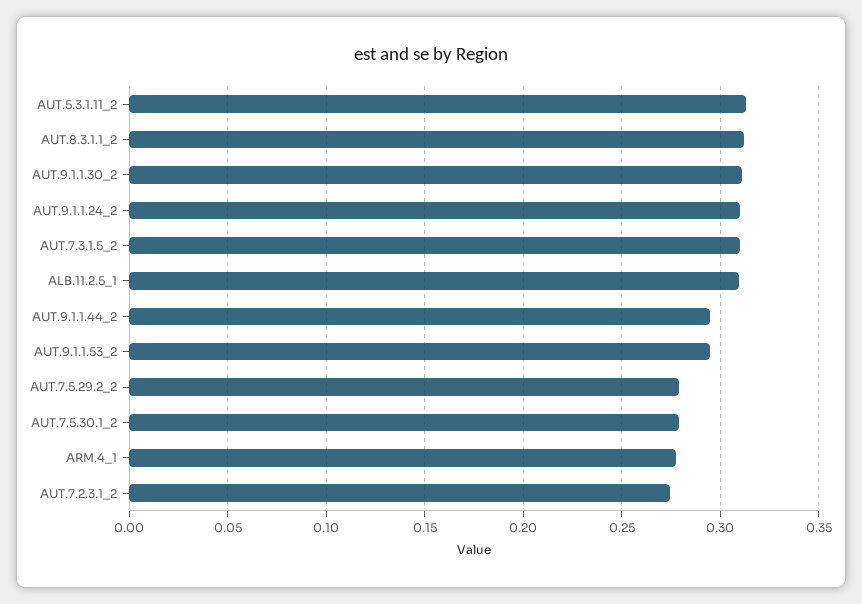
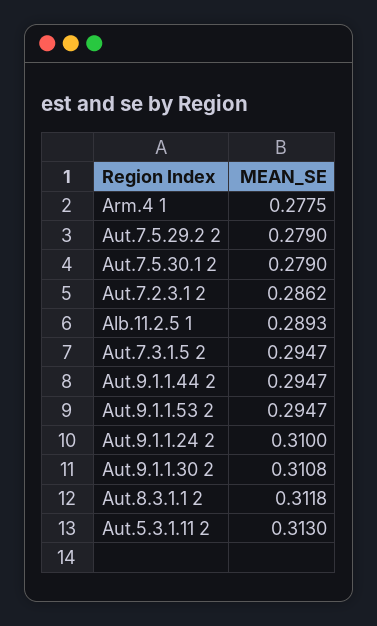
  {
    "AUT.5.3.1.11_2": 0.313,
    "AUT.8.3.1.1_2": 0.3118,
    "AUT.9.1.1.30_2": 0.3108,
    "AUT.9.1.1.24_2": 0.31,
-   "AUT.7.3.1.5_2": 0.31,
+   "AUT.7.3.1.5_2": 0.2947,
-   "ALB.11.2.5_1": 0.31,
+   "ALB.11.2.5_1": 0.2893,
    "AUT.9.1.1.44_2": 0.2947,
    "AUT.9.1.1.53_2": 0.2947,
    "AUT.7.5.29.2_2": 0.279,
    "AUT.7.5.30.1_2": 0.279,
    "ARM.4_1": 0.2775,
-   "AUT.7.2.3.1_2": 0.275
+   "AUT.7.2.3.1_2": 0.2862
  }

